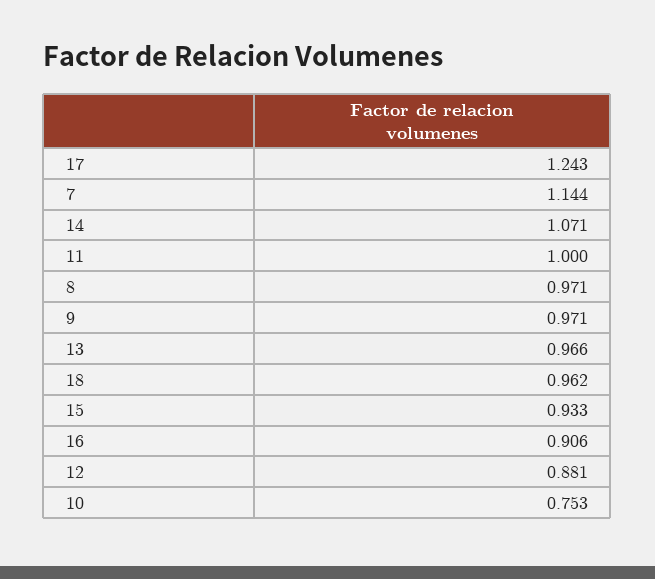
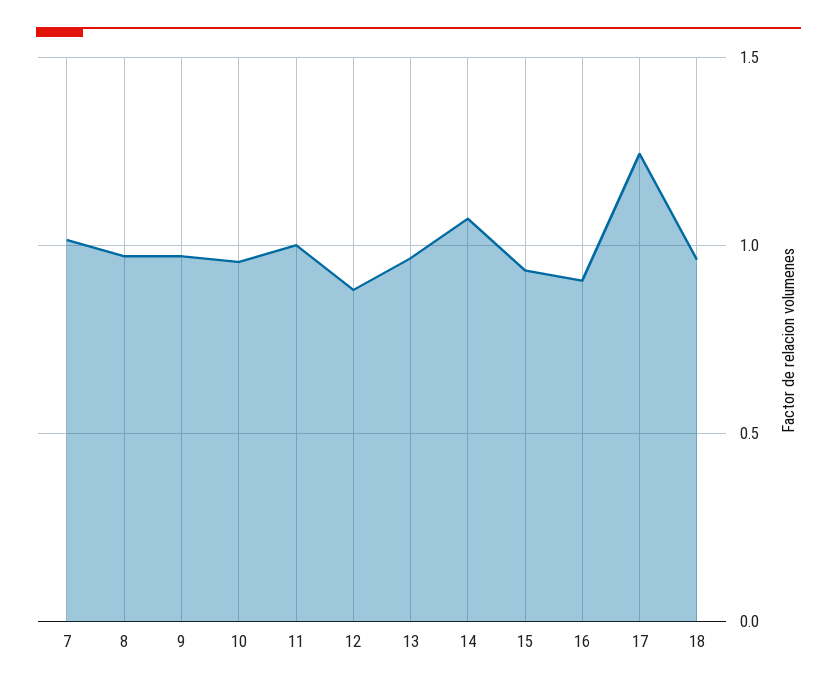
  {
    "17": 1.243,
-   "7": 1.144,
+   "7": 1,
    "14": 1.071,
    "11": 1,
    "8": 0.971,
    "9": 0.971,
    "13": 0.966,
    "18": 0.962,
    "15": 0.933,
    "16": 0.906,
    "12": 0.881,
-   "10": 0.753
+   "10": 0.95
  }

